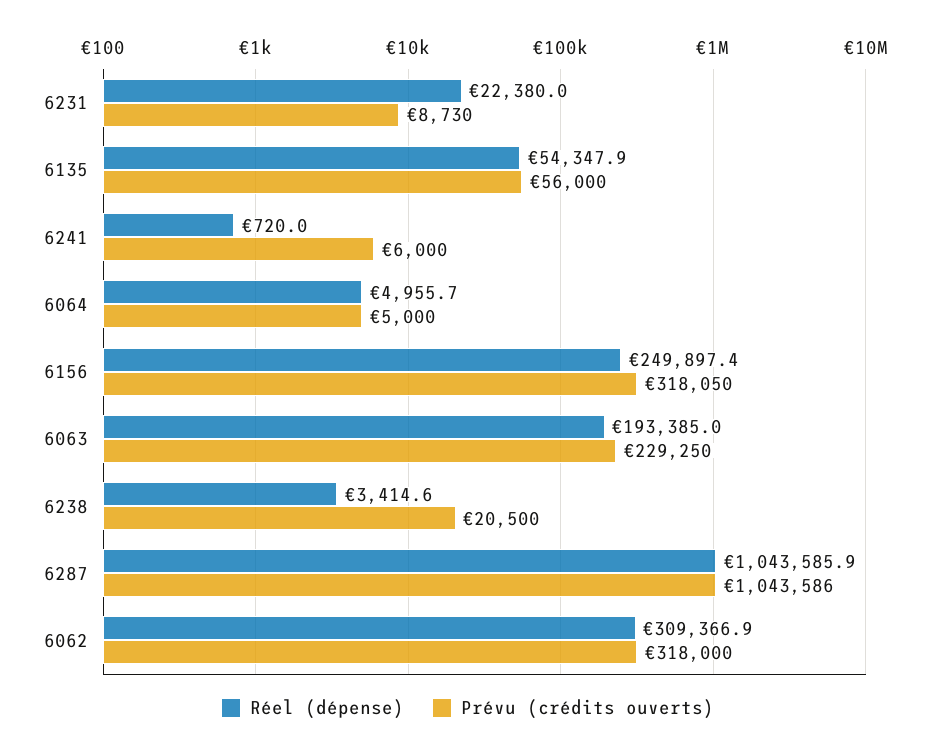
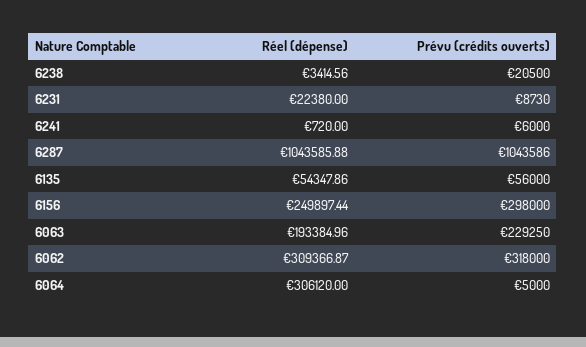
  {
    "Réel (dépense)": {
      "6231": 22380,
      "6135": 54347.86,
      "6241": 720,
-     "6064": 4955.7,
+     "6064": 306120,
      "6156": 249897.44,
      "6063": 193384.96,
      "6238": 3414.56,
      "6287": 1043585.88,
      "6062": 309366.87
    },
    "Prévu (crédits ouverts)": {
      "6231": 8730,
      "6135": 56000,
      "6241": 6000,
      "6064": 5000,
-     "6156": 318050,
+     "6156": 298000,
      "6063": 229250,
      "6238": 20500,
      "6287": 1043586,
      "6062": 318000
    }
  }

